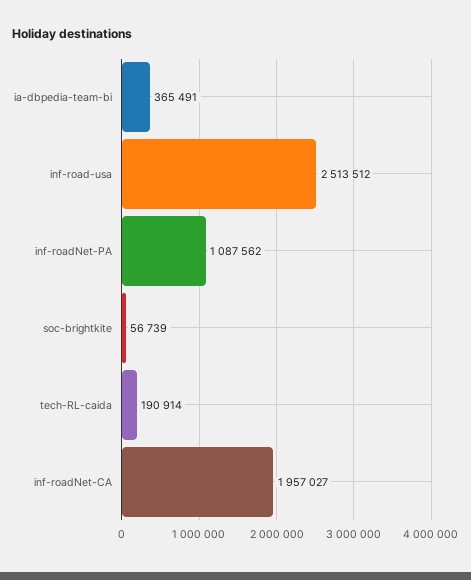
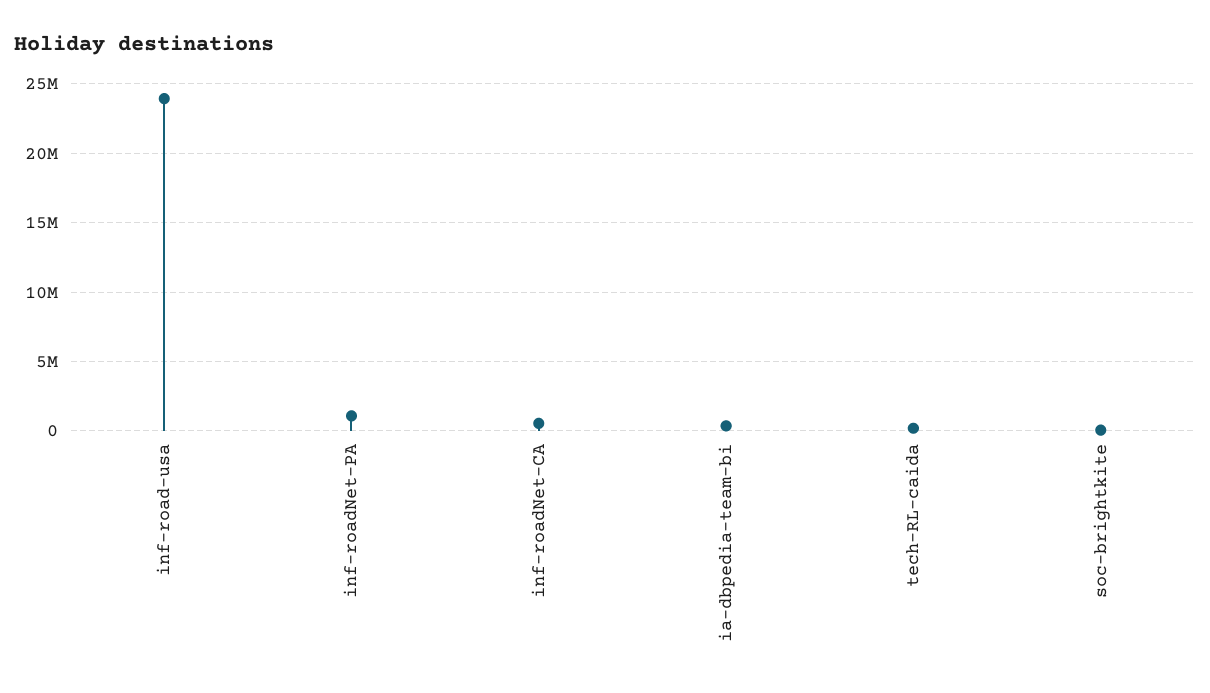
  {
    "ia-dbpedia-team-bi": 365491,
-   "inf-road-usa": 2513512,
+   "inf-road-usa": 24000000,
    "inf-roadNet-PA": 1087562,
    "soc-brightkite": 56739,
    "tech-RL-caida": 190914,
-   "inf-roadNet-CA": 1957027
+   "inf-roadNet-CA": 500000
  }

